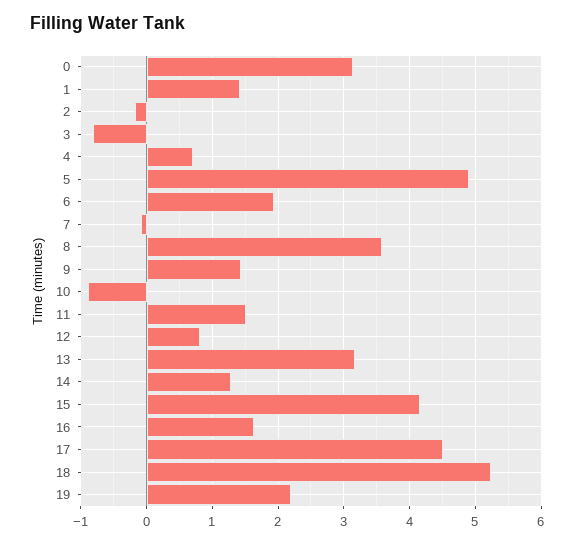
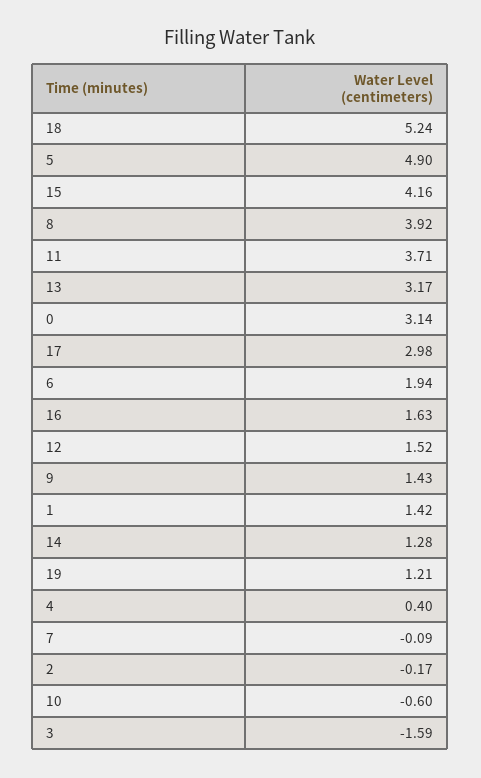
  {
    "0": 3.14,
    "1": 1.42,
    "2": -0.17,
-   "3": -0.8,
+   "3": -1.59,
-   "4": 0.7,
+   "4": 0.4,
    "5": 4.9,
    "6": 1.94,
    "7": -0.09,
-   "8": 3.6,
+   "8": 3.92,
    "9": 1.43,
-   "10": -0.9,
+   "10": -0.6,
-   "11": 1.5,
+   "11": 3.71,
-   "12": 0.8,
+   "12": 1.52,
    "13": 3.17,
    "14": 1.28,
    "15": 4.16,
    "16": 1.63,
-   "17": 4.5,
+   "17": 2.98,
    "18": 5.24,
-   "19": 2.2
+   "19": 1.21
  }

